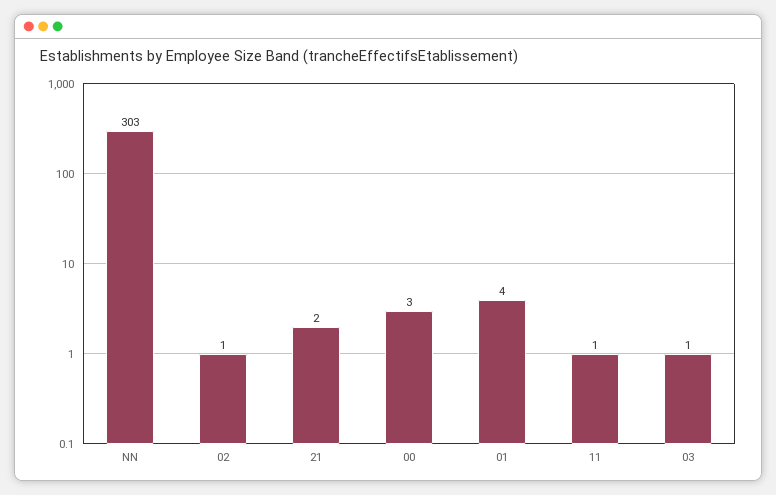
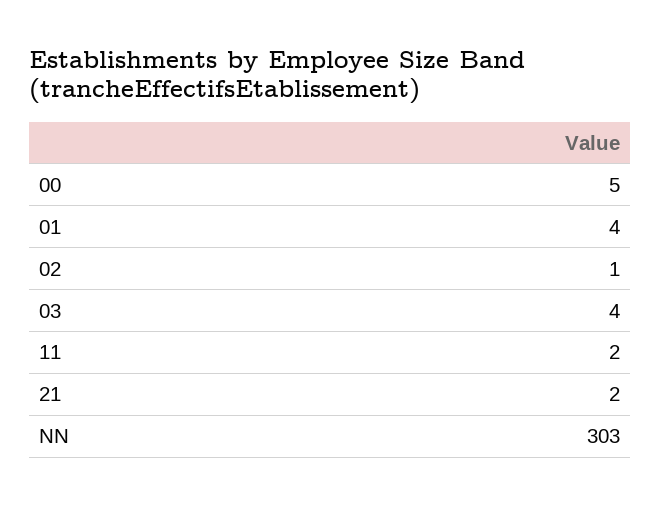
  {
    "NN": 303,
    "02": 1,
    "21": 2,
-   "00": 3,
+   "00": 5,
    "01": 4,
-   "11": 1,
+   "11": 2,
-   "03": 1
+   "03": 4
  }

